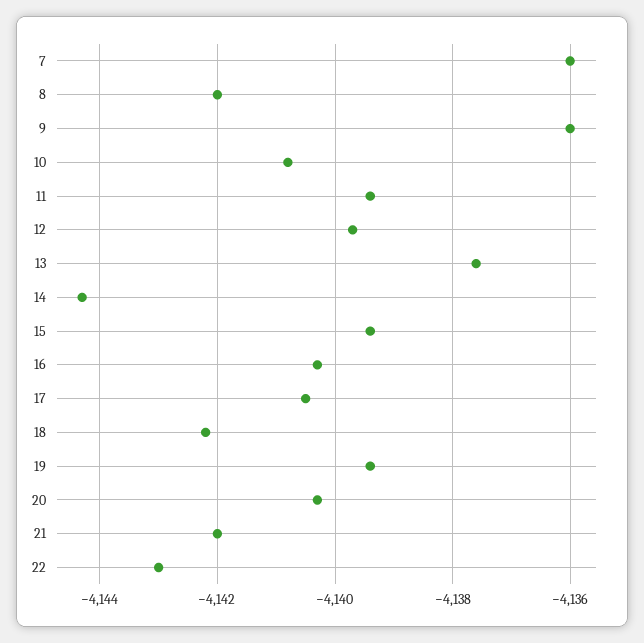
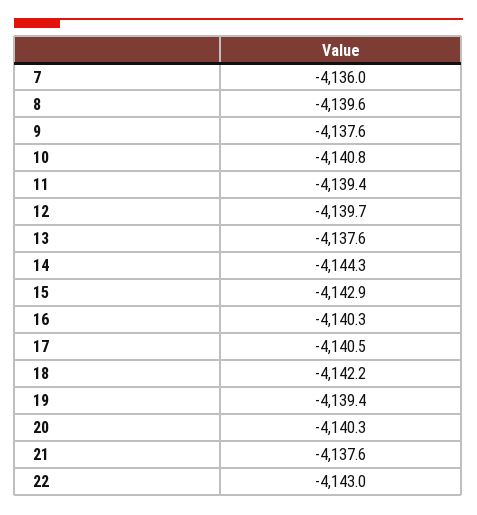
  {
    "7": -4136,
-   "8": -4142,
+   "8": -4139.6,
-   "9": -4136,
+   "9": -4137.6,
    "10": -4140.8,
    "11": -4139.4,
    "12": -4139.7,
    "13": -4137.6,
    "14": -4144.3,
-   "15": -4139.5,
+   "15": -4142.9,
    "16": -4140.3,
    "17": -4140.5,
    "18": -4142.2,
    "19": -4139.4,
    "20": -4140.3,
-   "21": -4142,
+   "21": -4137.6,
    "22": -4143
  }

